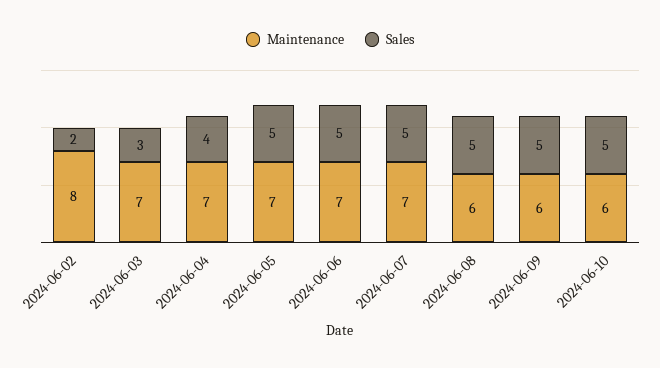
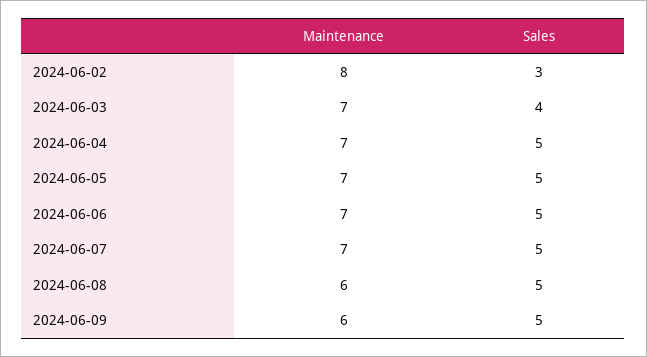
  {
    "Maintenance": {
      "2024-06-02": 8,
      "2024-06-03": 7,
      "2024-06-04": 7,
      "2024-06-05": 7,
      "2024-06-06": 7,
      "2024-06-07": 7,
      "2024-06-08": 6,
-     "2024-06-09": 6,
+     "2024-06-09": 6
-     "2024-06-10": 6
    },
    "Sales": {
-     "2024-06-02": 2,
+     "2024-06-02": 3,
-     "2024-06-03": 3,
+     "2024-06-03": 4,
-     "2024-06-04": 4,
+     "2024-06-04": 5,
      "2024-06-05": 5,
      "2024-06-06": 5,
      "2024-06-07": 5,
      "2024-06-08": 5,
-     "2024-06-09": 5,
+     "2024-06-09": 5
-     "2024-06-10": 5
    }
  }

